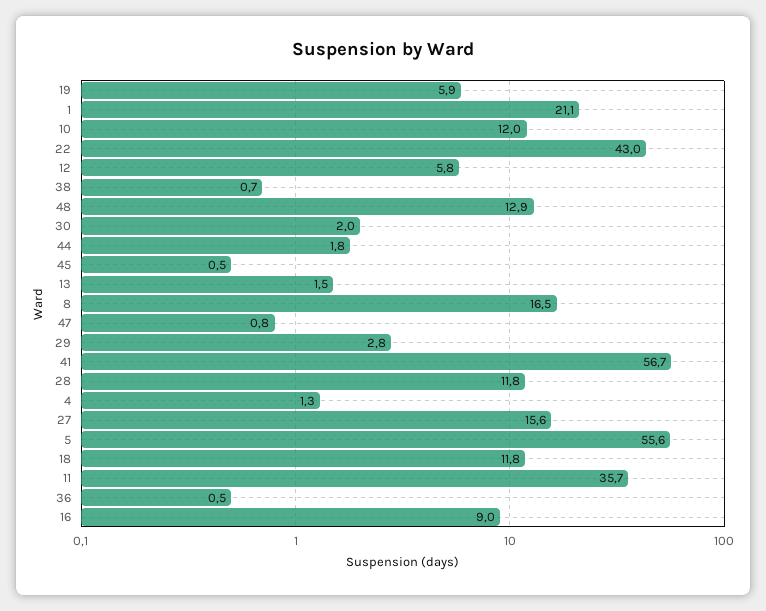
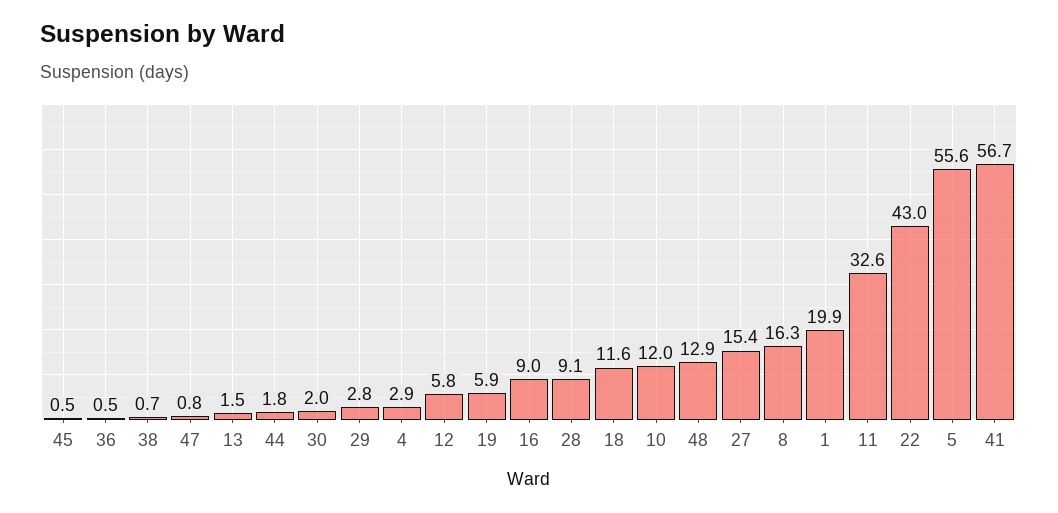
  {
    "19": 5.9,
-   "1": 21.1,
+   "1": 19.9,
    "10": 12,
    "22": 43,
    "12": 5.8,
    "38": 0.7,
    "48": 12.9,
    "30": 2,
    "44": 1.8,
    "45": 0.5,
    "13": 1.5,
-   "8": 16.5,
+   "8": 16.3,
    "47": 0.8,
    "29": 2.8,
    "41": 56.7,
-   "28": 11.8,
+   "28": 9.1,
-   "4": 1.3,
+   "4": 2.9,
-   "27": 15.6,
+   "27": 15.4,
    "5": 55.6,
-   "18": 11.8,
+   "18": 11.6,
-   "11": 35.7,
+   "11": 32.6,
    "36": 0.5,
    "16": 9
  }

